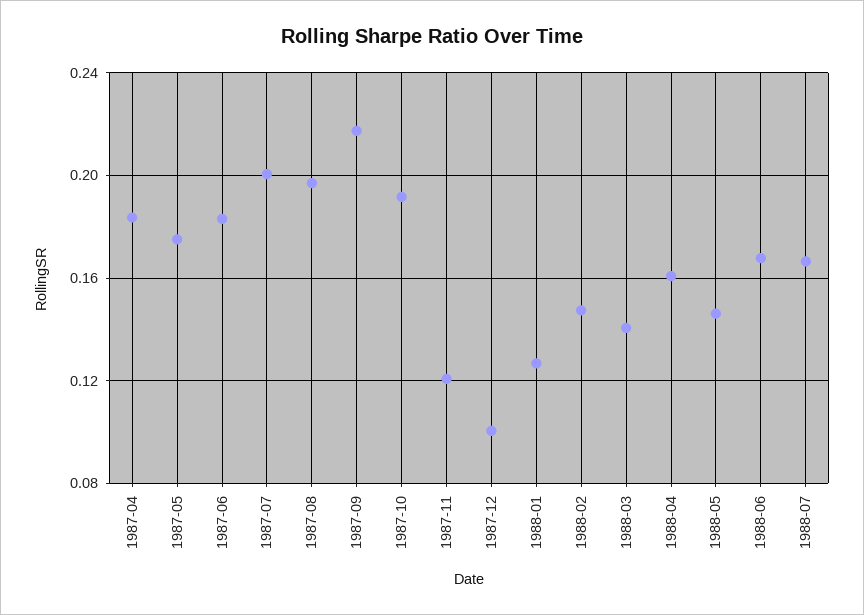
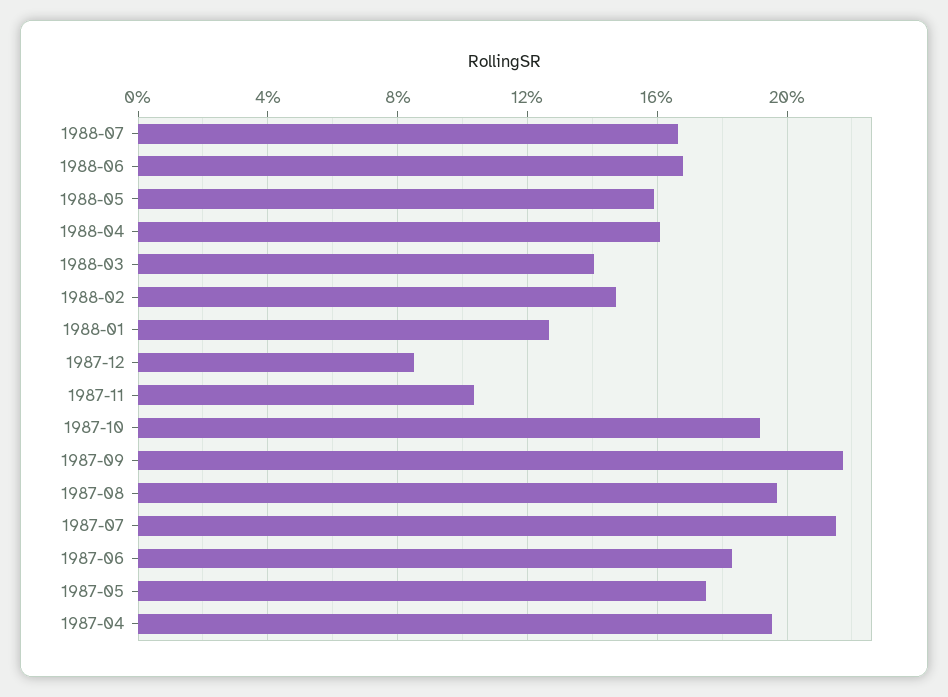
  {
-   "1987-04": 0.185,
+   "1987-04": 0.195,
    "1987-05": 0.175,
    "1987-06": 0.185,
-   "1987-07": 0.2,
+   "1987-07": 0.215,
    "1987-08": 0.195,
    "1987-09": 0.215,
    "1987-10": 0.19,
-   "1987-11": 0.12,
+   "1987-11": 0.105,
-   "1987-12": 0.1,
+   "1987-12": 0.085,
    "1988-01": 0.125,
    "1988-02": 0.145,
    "1988-03": 0.14,
    "1988-04": 0.16,
-   "1988-05": 0.145,
+   "1988-05": 0.16,
    "1988-06": 0.17,
    "1988-07": 0.165
  }

